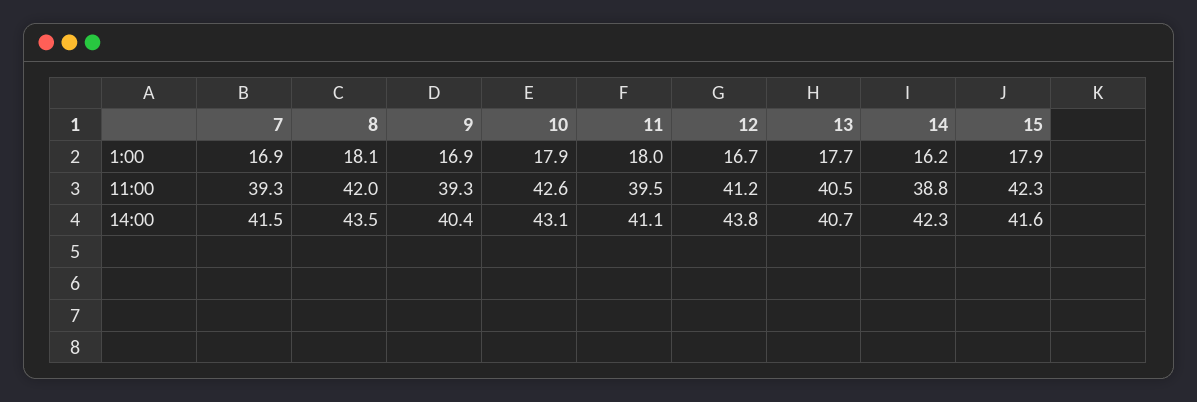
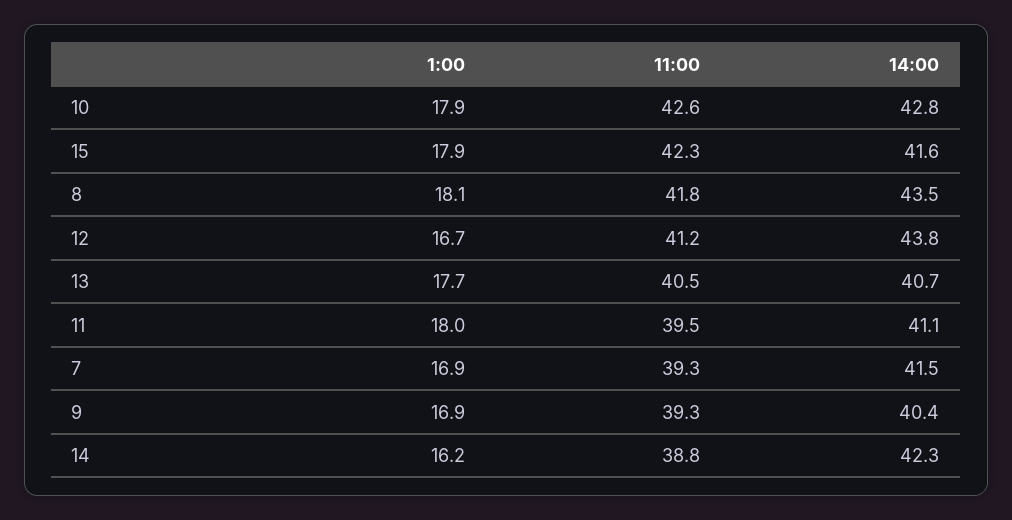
  {
    "7": {
      "1:00": 16.9,
      "11:00": 39.3,
      "14:00": 41.5
    },
    "8": {
      "1:00": 18.1,
-     "11:00": 42,
+     "11:00": 41.8,
      "14:00": 43.5
    },
    "9": {
      "1:00": 16.9,
      "11:00": 39.3,
      "14:00": 40.4
    },
    "10": {
      "1:00": 17.9,
      "11:00": 42.6,
-     "14:00": 43.1
+     "14:00": 42.8
    },
    "11": {
      "1:00": 18,
      "11:00": 39.5,
      "14:00": 41.1
    },
    "12": {
      "1:00": 16.7,
      "11:00": 41.2,
      "14:00": 43.8
    },
    "13": {
      "1:00": 17.7,
      "11:00": 40.5,
      "14:00": 40.7
    },
    "14": {
      "1:00": 16.2,
      "11:00": 38.8,
      "14:00": 42.3
    },
    "15": {
      "1:00": 17.9,
      "11:00": 42.3,
      "14:00": 41.6
    }
  }

